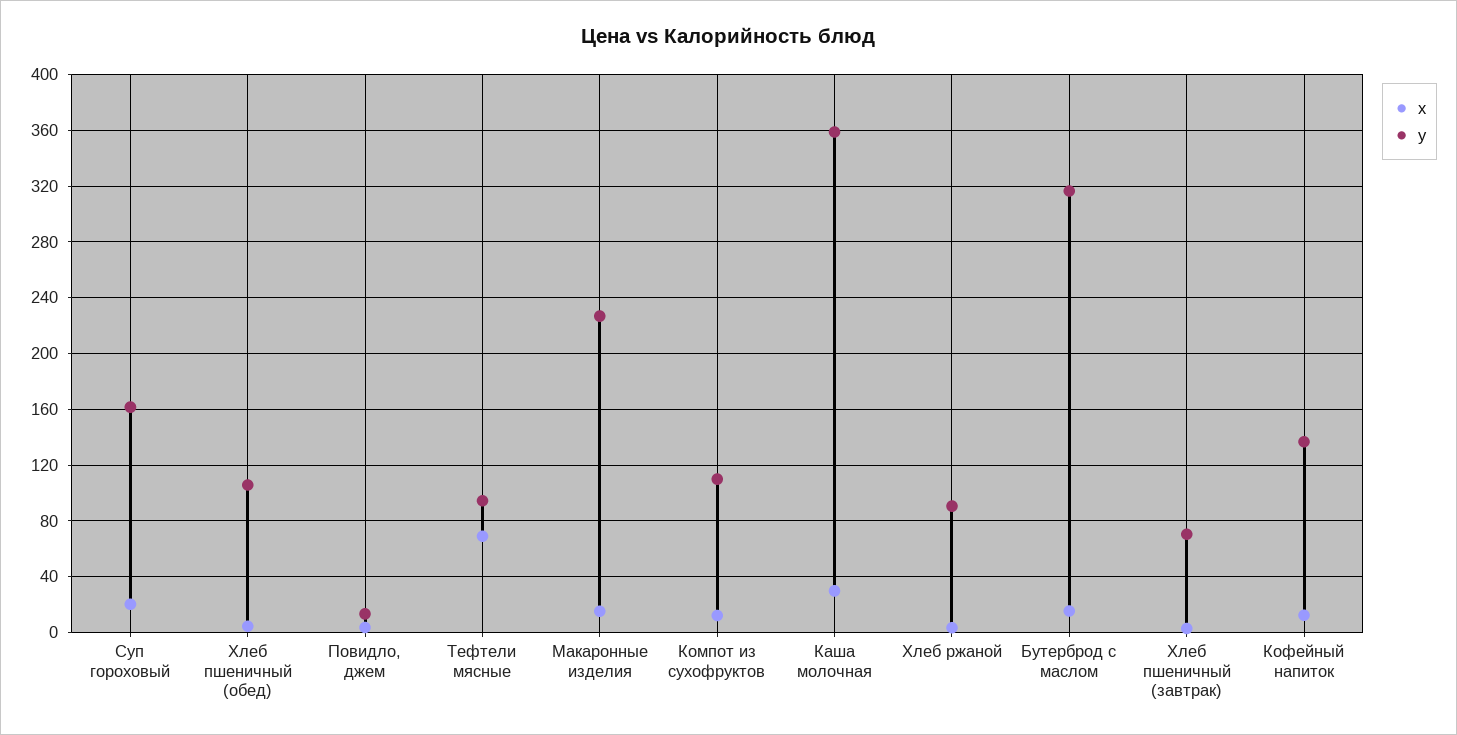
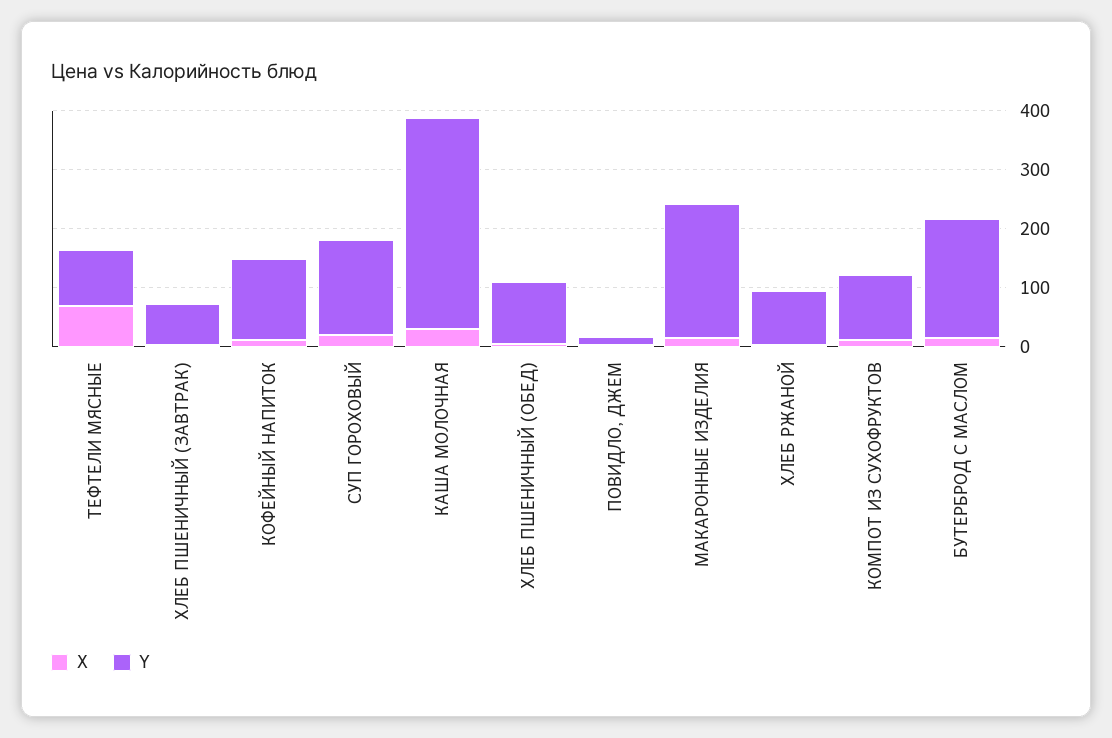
  {
    "x": {
      "Суп гороховый": 20,
      "Хлеб пшеничный (обед)": 5,
      "Повидло, джем": 5,
      "Тефтели мясные": 70,
      "Макаронные изделия": 15,
      "Компот из сухофруктов": 10,
      "Каша молочная": 30,
      "Хлеб ржаной": 5,
      "Бутерброд с маслом": 15,
      "Хлеб пшеничный (завтрак)": 5,
      "Кофейный напиток": 10
    },
    "y": {
      "Суп гороховый": 160,
      "Хлеб пшеничный (обед)": 105,
      "Повидло, джем": 15,
      "Тефтели мясные": 95,
      "Макаронные изделия": 225,
      "Компот из сухофруктов": 110,
      "Каша молочная": 360,
      "Хлеб ржаной": 90,
-     "Бутерброд с маслом": 315,
+     "Бутерброд с маслом": 200,
      "Хлеб пшеничный (завтрак)": 70,
      "Кофейный напиток": 135
    }
  }

